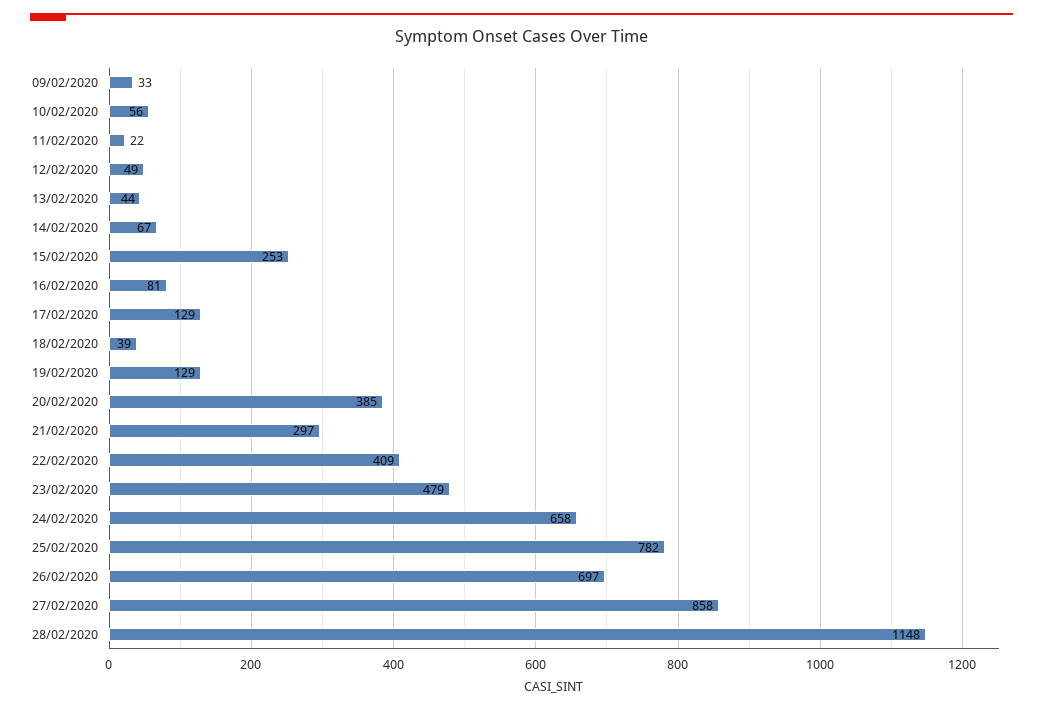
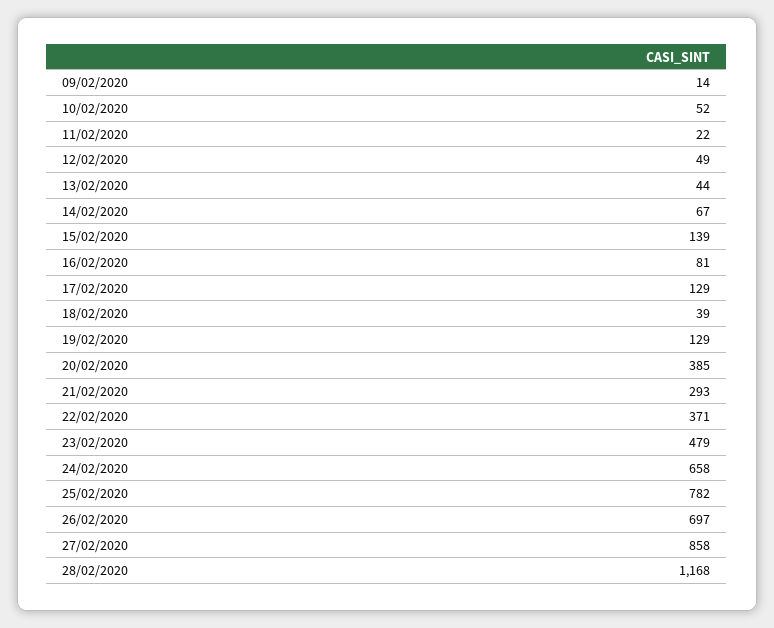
  {
-   "09/02/2020": 33,
+   "09/02/2020": 14,
-   "10/02/2020": 56,
+   "10/02/2020": 52,
    "11/02/2020": 22,
    "12/02/2020": 49,
    "13/02/2020": 44,
    "14/02/2020": 67,
-   "15/02/2020": 253,
+   "15/02/2020": 139,
    "16/02/2020": 81,
    "17/02/2020": 129,
    "18/02/2020": 39,
    "19/02/2020": 129,
    "20/02/2020": 385,
-   "21/02/2020": 297,
+   "21/02/2020": 293,
-   "22/02/2020": 409,
+   "22/02/2020": 371,
    "23/02/2020": 479,
    "24/02/2020": 658,
    "25/02/2020": 782,
    "26/02/2020": 697,
    "27/02/2020": 858,
-   "28/02/2020": 1148
+   "28/02/2020": 1168
  }

